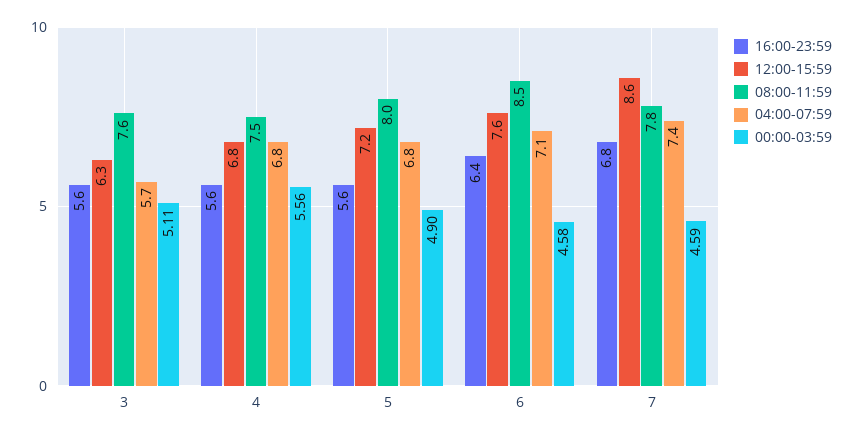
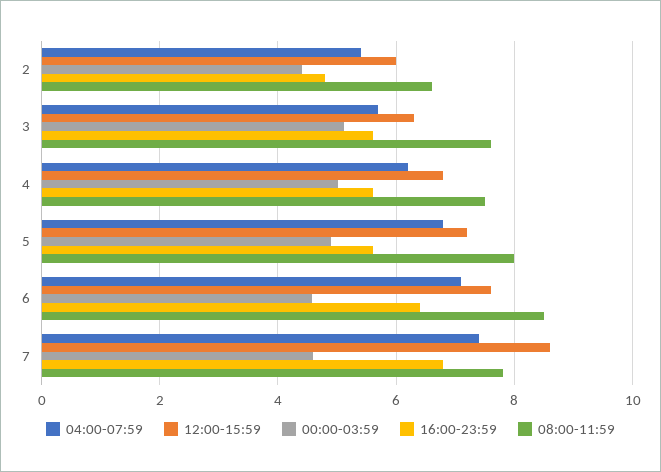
  {
    "16:00-23:59": {
      "3": 5.6,
      "4": 5.6,
      "5": 5.6,
      "6": 6.4,
-     "7": 6.8
+     "7": 6.8,
+     "2": 4.8
    },
    "12:00-15:59": {
      "3": 6.3,
      "4": 6.8,
      "5": 7.2,
      "6": 7.6,
-     "7": 8.6
+     "7": 8.6,
+     "2": 6
    },
    "08:00-11:59": {
      "3": 7.6,
      "4": 7.5,
      "5": 8,
      "6": 8.5,
-     "7": 7.8
+     "7": 7.8,
+     "2": 6.6
    },
    "04:00-07:59": {
      "3": 5.7,
-     "4": 6.8,
+     "4": 6.2,
      "5": 6.8,
      "6": 7.1,
-     "7": 7.4
+     "7": 7.4,
+     "2": 5.4
    },
    "00:00-03:59": {
      "3": 5.11,
-     "4": 5.56,
+     "4": 5,
      "5": 4.9,
      "6": 4.58,
-     "7": 4.59
+     "7": 4.59,
+     "2": 4.4
    }
  }

